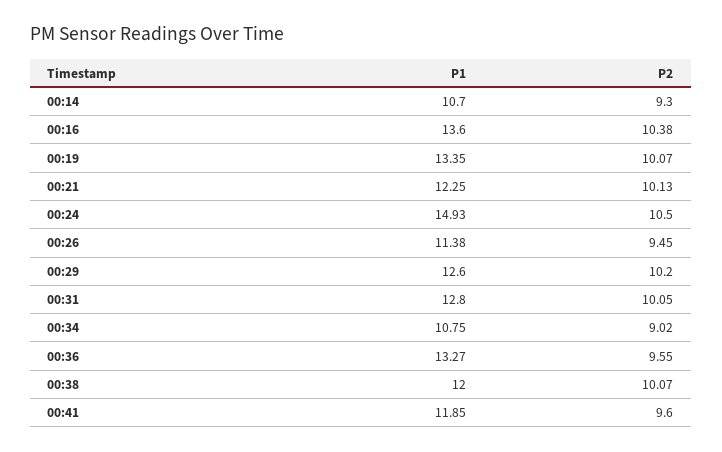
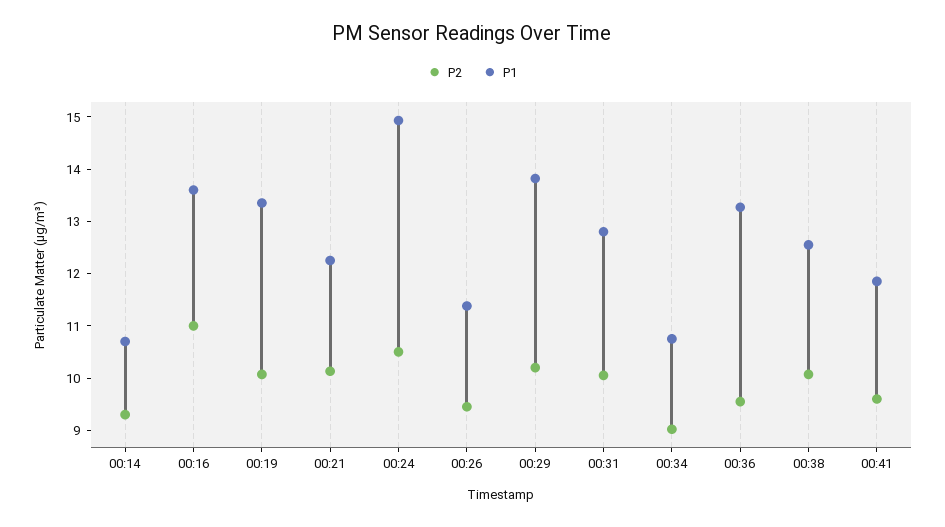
  {
    "P1": {
      "00:14": 10.7,
      "00:16": 13.6,
      "00:19": 13.35,
      "00:21": 12.25,
      "00:24": 14.93,
      "00:26": 11.38,
-     "00:29": 12.6,
+     "00:29": 13.8,
      "00:31": 12.8,
      "00:34": 10.75,
      "00:36": 13.27,
-     "00:38": 12,
+     "00:38": 12.6,
      "00:41": 11.85
    },
    "P2": {
      "00:14": 9.3,
-     "00:16": 10.38,
+     "00:16": 11,
      "00:19": 10.07,
      "00:21": 10.13,
      "00:24": 10.5,
      "00:26": 9.45,
      "00:29": 10.2,
      "00:31": 10.05,
      "00:34": 9.02,
      "00:36": 9.55,
      "00:38": 10.07,
      "00:41": 9.6
    }
  }

